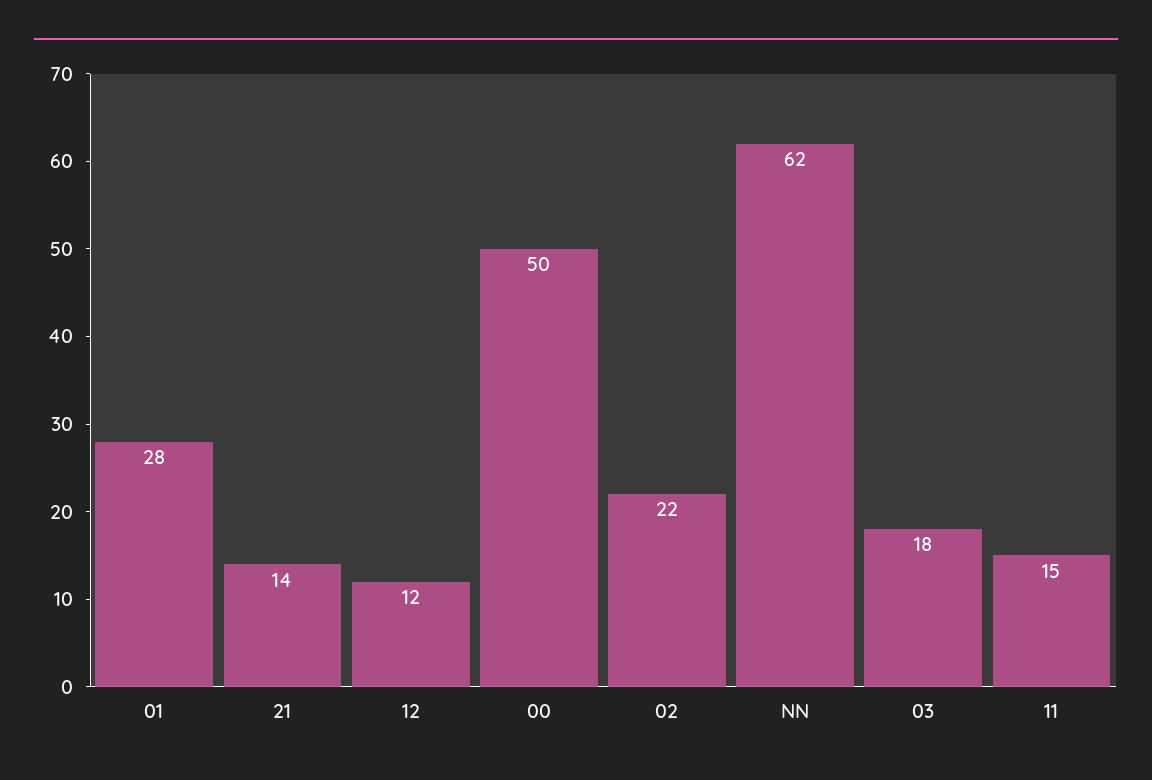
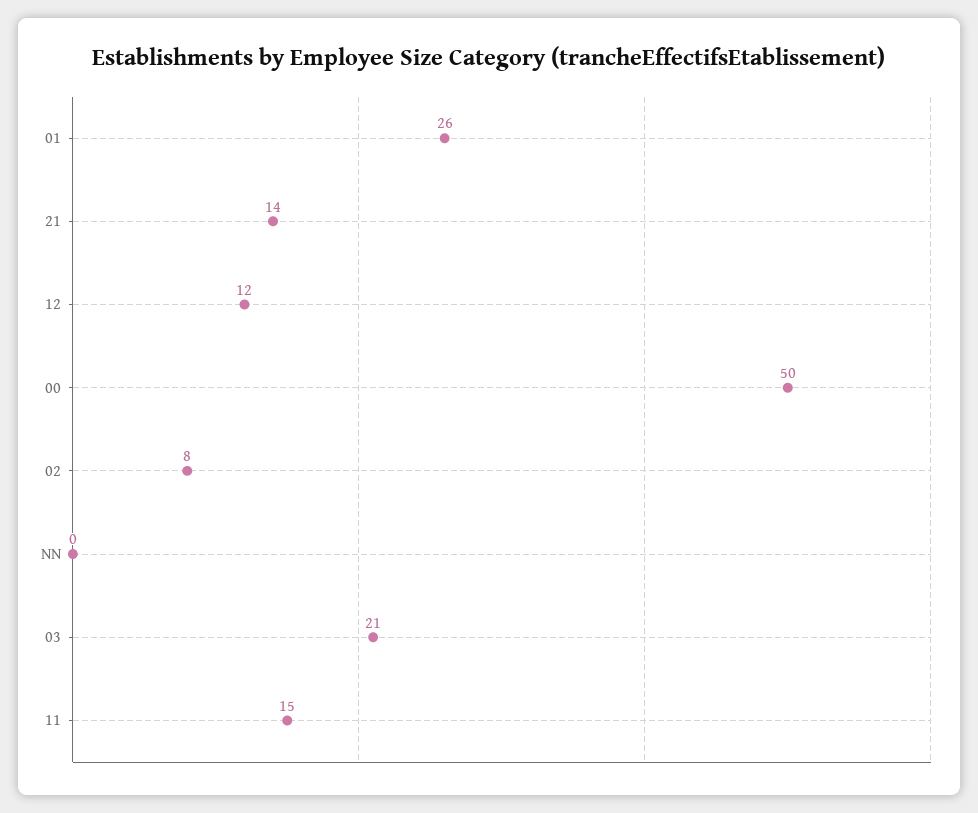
  {
-   "01": 28,
+   "01": 26,
    "21": 14,
    "12": 12,
    "00": 50,
-   "02": 22,
+   "02": 8,
-   "NN": 62,
+   "NN": 0,
-   "03": 18,
+   "03": 21,
    "11": 15
  }

